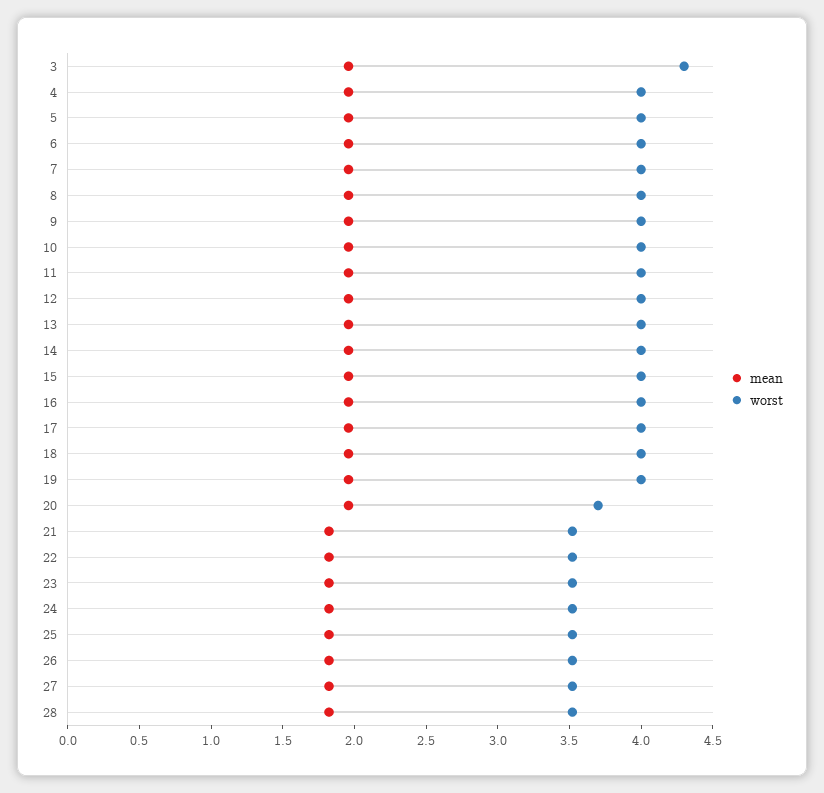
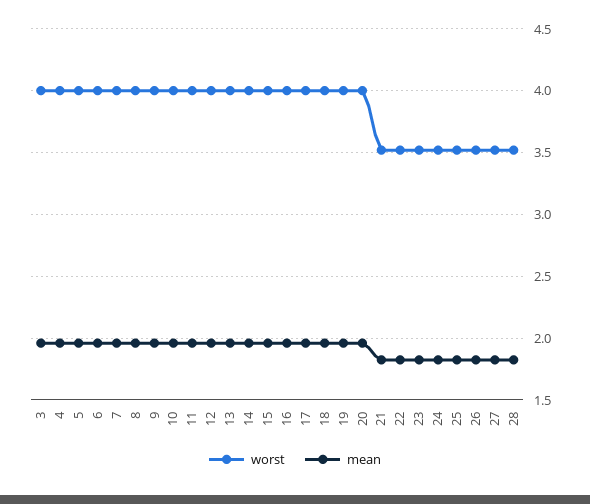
  {
    "mean": {
      "3": 1.95,
      "4": 1.95,
      "5": 1.95,
      "6": 1.95,
      "7": 1.95,
      "8": 1.95,
      "9": 1.95,
      "10": 1.95,
      "11": 1.95,
      "12": 1.95,
      "13": 1.95,
      "14": 1.95,
      "15": 1.95,
      "16": 1.95,
      "17": 1.95,
      "18": 1.95,
      "19": 1.95,
      "20": 1.95,
      "21": 1.8,
      "22": 1.8,
      "23": 1.8,
      "24": 1.8,
      "25": 1.8,
      "26": 1.8,
      "27": 1.8,
      "28": 1.8
    },
    "worst": {
-     "3": 4.3,
+     "3": 4,
      "4": 4,
      "5": 4,
      "6": 4,
      "7": 4,
      "8": 4,
      "9": 4,
      "10": 4,
      "11": 4,
      "12": 4,
      "13": 4,
      "14": 4,
      "15": 4,
      "16": 4,
      "17": 4,
      "18": 4,
      "19": 4,
-     "20": 3.7,
+     "20": 4,
      "21": 3.5,
      "22": 3.5,
      "23": 3.5,
      "24": 3.5,
      "25": 3.5,
      "26": 3.5,
      "27": 3.5,
      "28": 3.5
    }
  }

